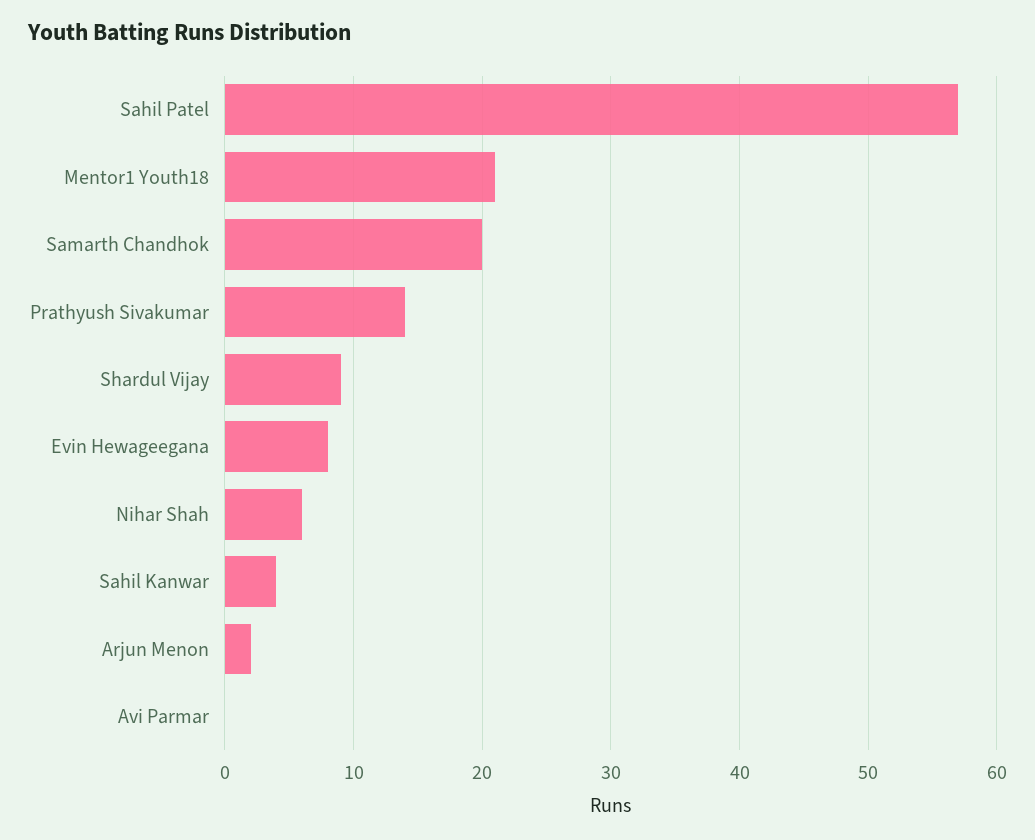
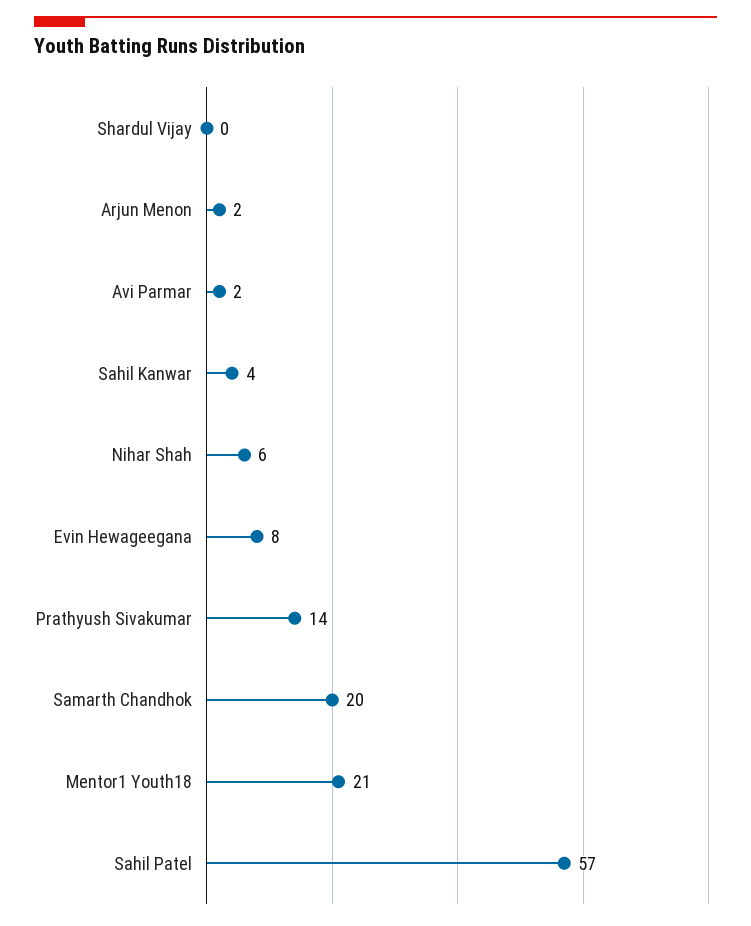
  {
    "Sahil Patel": 57,
    "Mentor1 Youth18": 21,
    "Samarth Chandhok": 20,
    "Prathyush Sivakumar": 14,
-   "Shardul Vijay": 9,
+   "Shardul Vijay": 0,
    "Evin Hewageegana": 8,
    "Nihar Shah": 6,
    "Sahil Kanwar": 4,
    "Arjun Menon": 2,
-   "Avi Parmar": 0
+   "Avi Parmar": 2
  }

